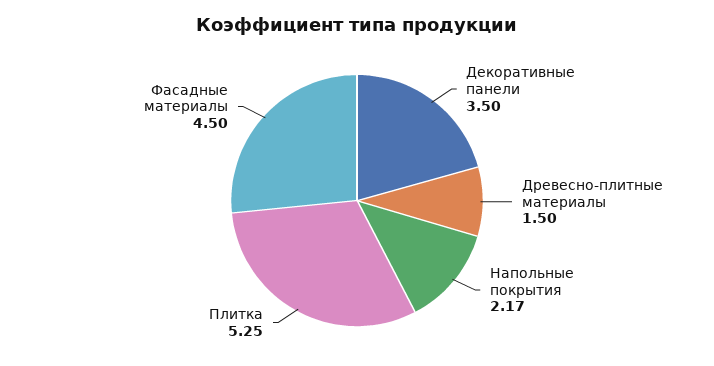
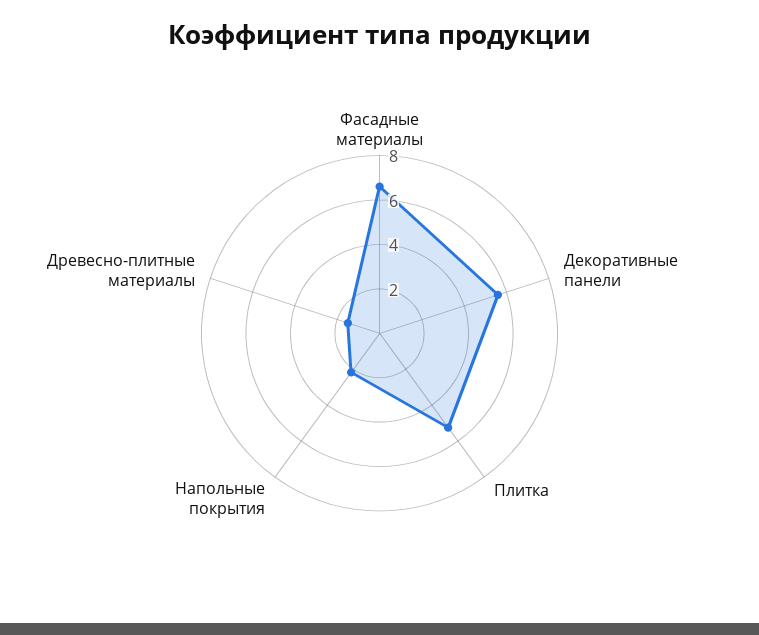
  {
-   "Декоративные панели": 3.5,
+   "Декоративные панели": 5.5,
    "Древесно-плитные материалы": 1.5,
    "Напольные покрытия": 2.17,
    "Плитка": 5.25,
-   "Фасадные материалы": 4.5
+   "Фасадные материалы": 6.5
  }

